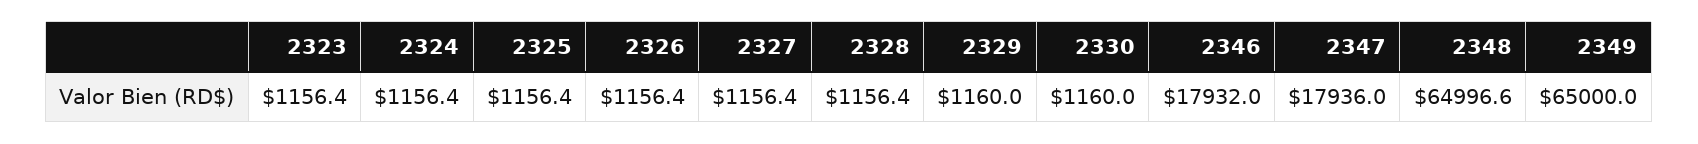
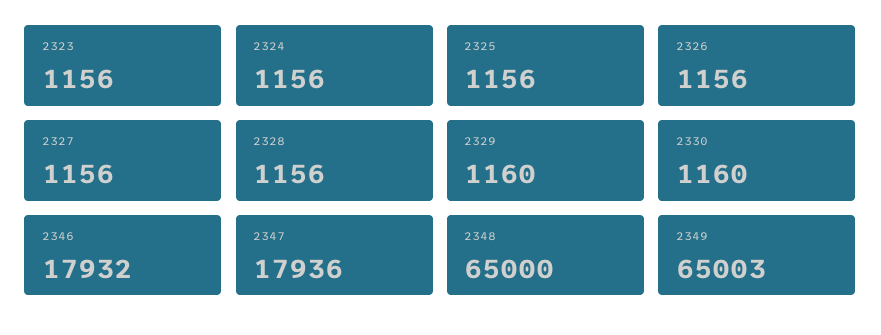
  {
    "2323": 1156.4,
    "2324": 1156.4,
    "2325": 1156.4,
    "2326": 1156.4,
    "2327": 1156.4,
    "2328": 1156.4,
    "2329": 1160,
    "2330": 1160,
    "2346": 17932,
    "2347": 17936,
-   "2348": 64996.6,
+   "2348": 65000,
-   "2349": 65000
+   "2349": 65003
  }

